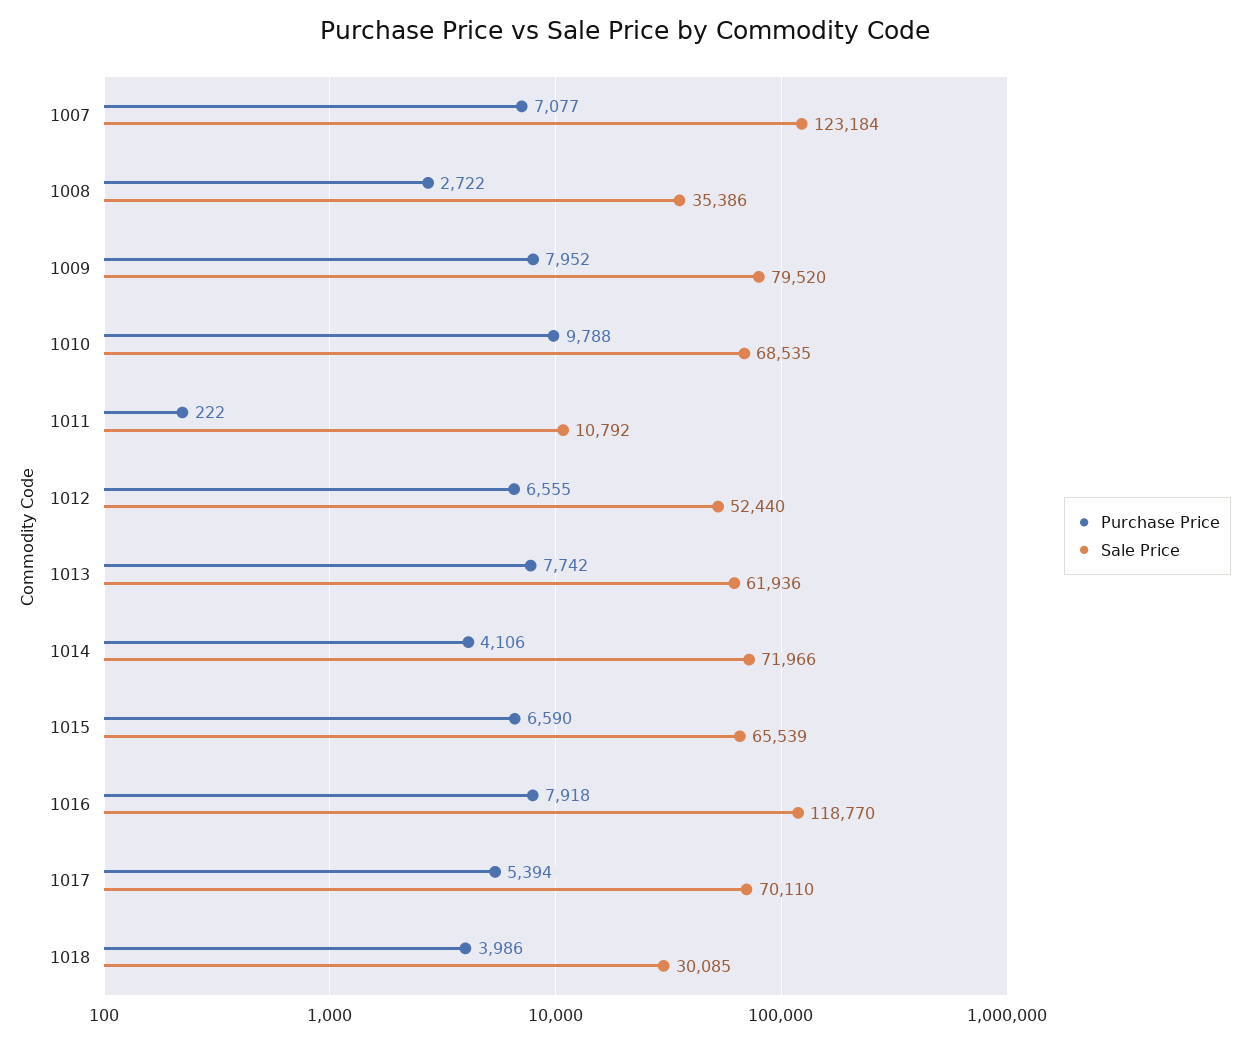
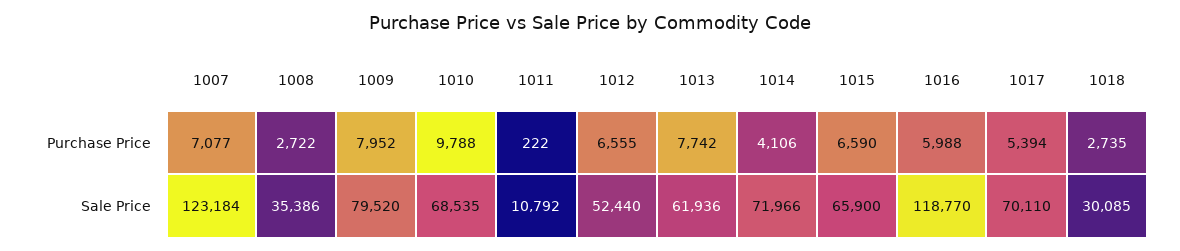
  {
    "Purchase Price": {
      "1007": 7077,
      "1008": 2722,
      "1009": 7952,
      "1010": 9788,
      "1011": 222,
      "1012": 6555,
      "1013": 7742,
      "1014": 4106,
      "1015": 6590,
-     "1016": 7918,
+     "1016": 5988,
      "1017": 5394,
-     "1018": 3986
+     "1018": 2735
    },
    "Sale Price": {
      "1007": 123184,
      "1008": 35386,
      "1009": 79520,
      "1010": 68535,
      "1011": 10792,
      "1012": 52440,
      "1013": 61936,
      "1014": 71966,
-     "1015": 65539,
+     "1015": 65900,
      "1016": 118770,
      "1017": 70110,
      "1018": 30085
    }
  }

